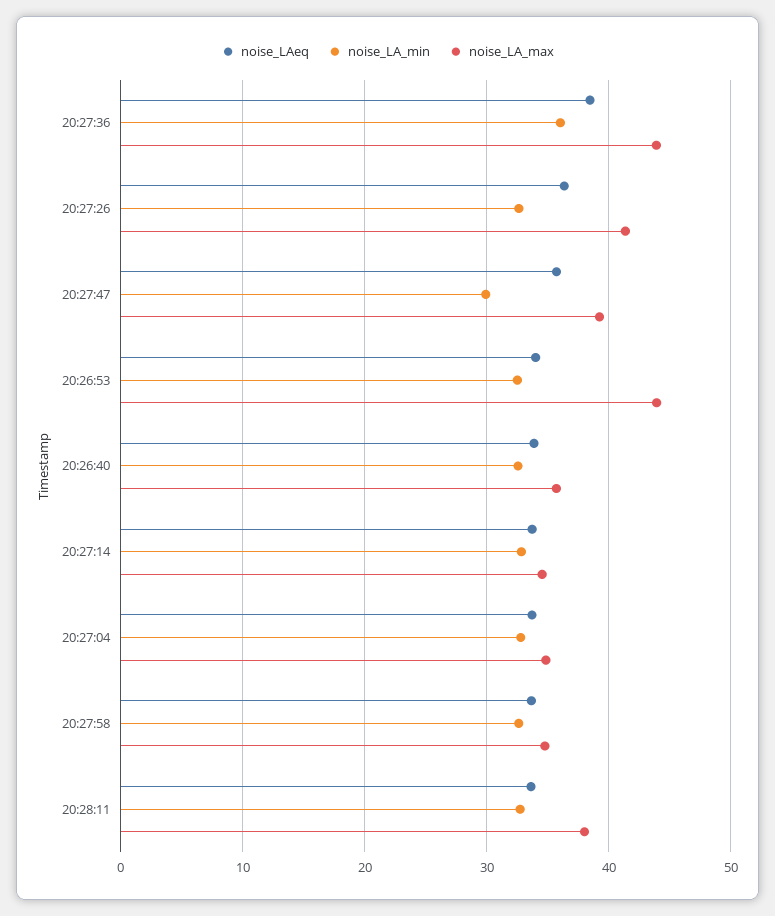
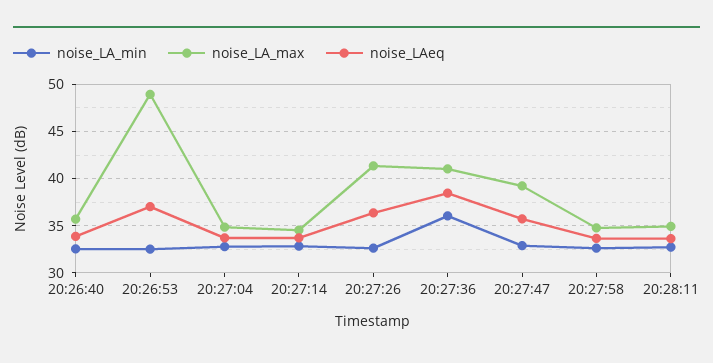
  {
    "noise_LAeq": {
      "20:27:36": 38,
      "20:27:26": 36,
      "20:27:47": 36,
-     "20:26:53": 34,
+     "20:26:53": 37,
      "20:26:40": 34,
      "20:27:14": 34,
      "20:27:04": 34,
      "20:27:58": 34,
      "20:28:11": 34
    },
    "noise_LA_min": {
      "20:27:36": 36,
      "20:27:26": 33,
-     "20:27:47": 30,
+     "20:27:47": 33,
      "20:26:53": 33,
      "20:26:40": 33,
      "20:27:14": 33,
      "20:27:04": 33,
      "20:27:58": 33,
      "20:28:11": 33
    },
    "noise_LA_max": {
-     "20:27:36": 44,
+     "20:27:36": 41,
      "20:27:26": 41,
      "20:27:47": 39,
-     "20:26:53": 44,
+     "20:26:53": 49,
      "20:26:40": 36,
      "20:27:14": 35,
      "20:27:04": 35,
      "20:27:58": 35,
-     "20:28:11": 38
+     "20:28:11": 35
    }
  }

